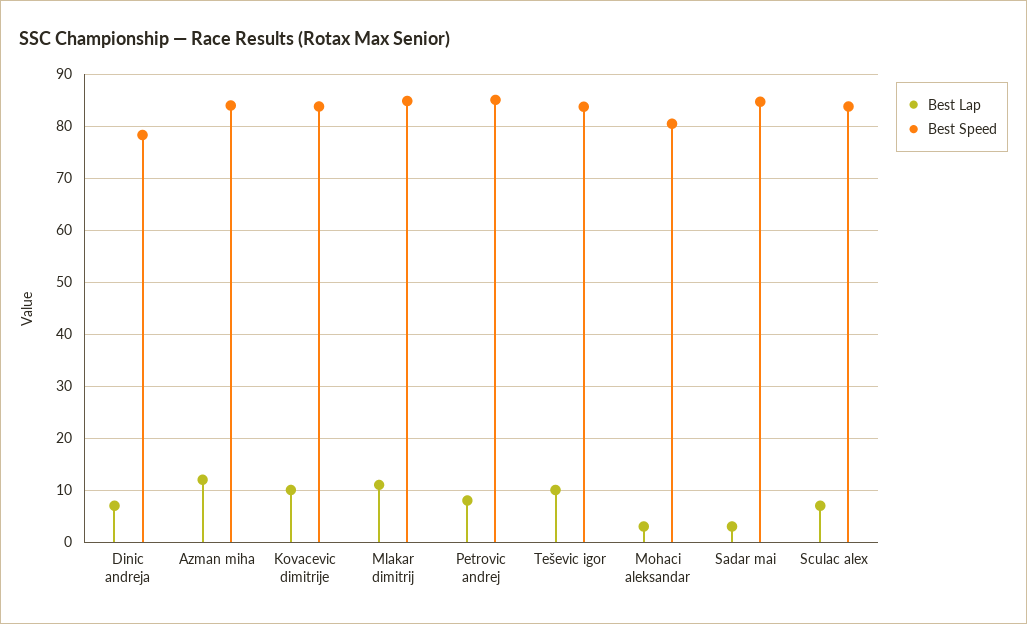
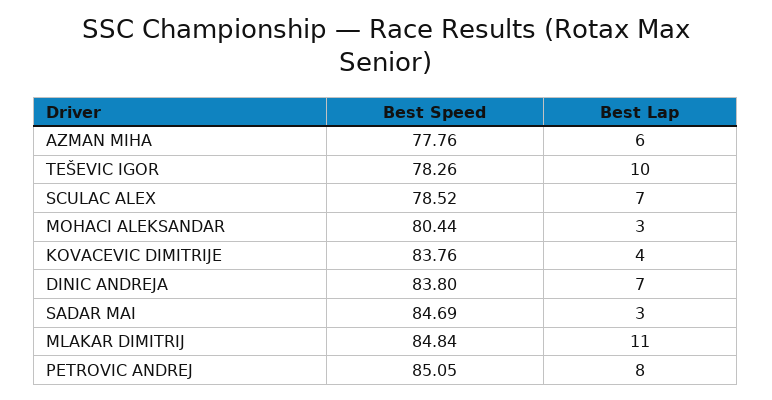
  {
    "Best Lap": {
      "Dinic andreja": 7,
-     "Azman miha": 12,
+     "Azman miha": 6,
-     "Kovacevic dimitrije": 10,
+     "Kovacevic dimitrije": 4,
      "Mlakar dimitrij": 11,
      "Petrovic andrej": 8,
      "Teševic igor": 10,
      "Mohaci aleksandar": 3,
      "Sadar mai": 3,
      "Sculac alex": 7
    },
    "Best Speed": {
-     "Dinic andreja": 78,
+     "Dinic andreja": 83.8,
-     "Azman miha": 84,
+     "Azman miha": 77.76,
      "Kovacevic dimitrije": 83.76,
      "Mlakar dimitrij": 84.84,
      "Petrovic andrej": 85.05,
-     "Teševic igor": 84,
+     "Teševic igor": 78.26,
      "Mohaci aleksandar": 80.44,
      "Sadar mai": 84.69,
-     "Sculac alex": 84
+     "Sculac alex": 78.52
    }
  }

